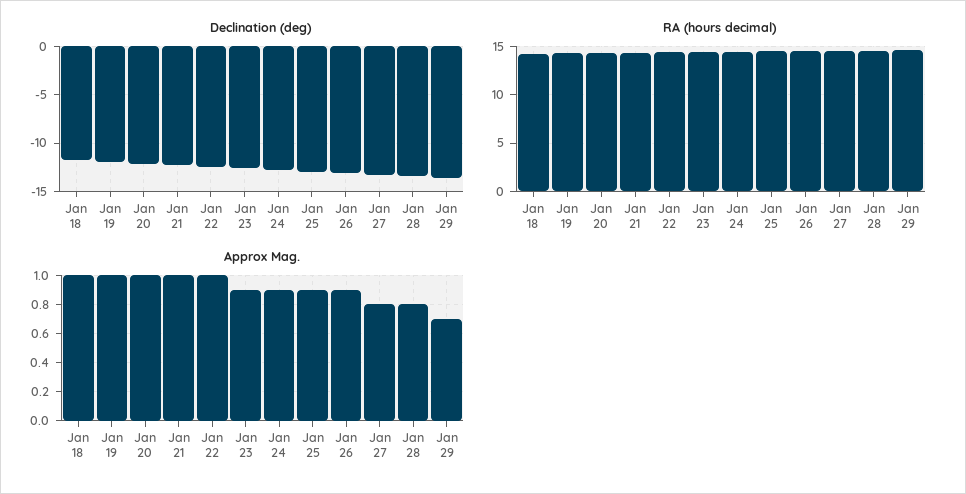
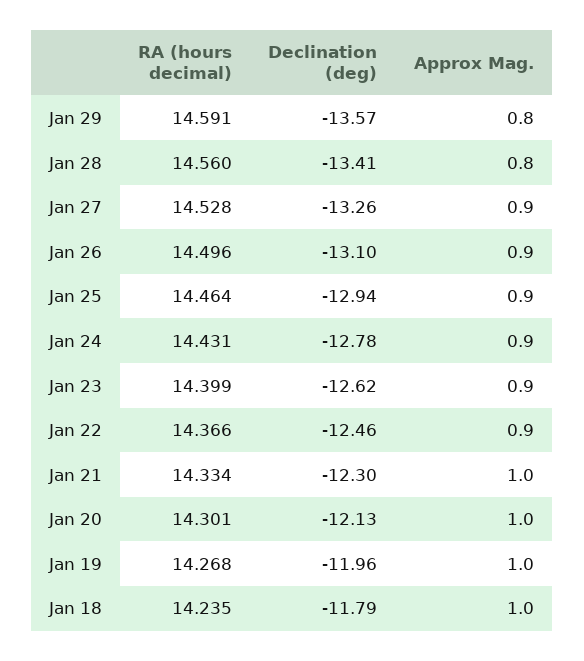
  {
    "Declination (deg)": {
      "Jan 18": -11.79,
      "Jan 19": -11.96,
      "Jan 20": -12.13,
      "Jan 21": -12.3,
      "Jan 22": -12.46,
      "Jan 23": -12.62,
      "Jan 24": -12.78,
      "Jan 25": -12.94,
      "Jan 26": -13.1,
      "Jan 27": -13.26,
      "Jan 28": -13.41,
      "Jan 29": -13.57
    },
    "RA (hours decimal)": {
      "Jan 18": 14.235,
      "Jan 19": 14.268,
      "Jan 20": 14.301,
      "Jan 21": 14.334,
      "Jan 22": 14.366,
      "Jan 23": 14.399,
      "Jan 24": 14.431,
      "Jan 25": 14.464,
      "Jan 26": 14.496,
      "Jan 27": 14.528,
      "Jan 28": 14.56,
      "Jan 29": 14.591
    },
    "Approx Mag.": {
      "Jan 18": 1,
      "Jan 19": 1,
      "Jan 20": 1,
      "Jan 21": 1,
-     "Jan 22": 1,
+     "Jan 22": 0.9,
      "Jan 23": 0.9,
      "Jan 24": 0.9,
      "Jan 25": 0.9,
      "Jan 26": 0.9,
-     "Jan 27": 0.8,
+     "Jan 27": 0.9,
      "Jan 28": 0.8,
-     "Jan 29": 0.7
+     "Jan 29": 0.8
    }
  }

